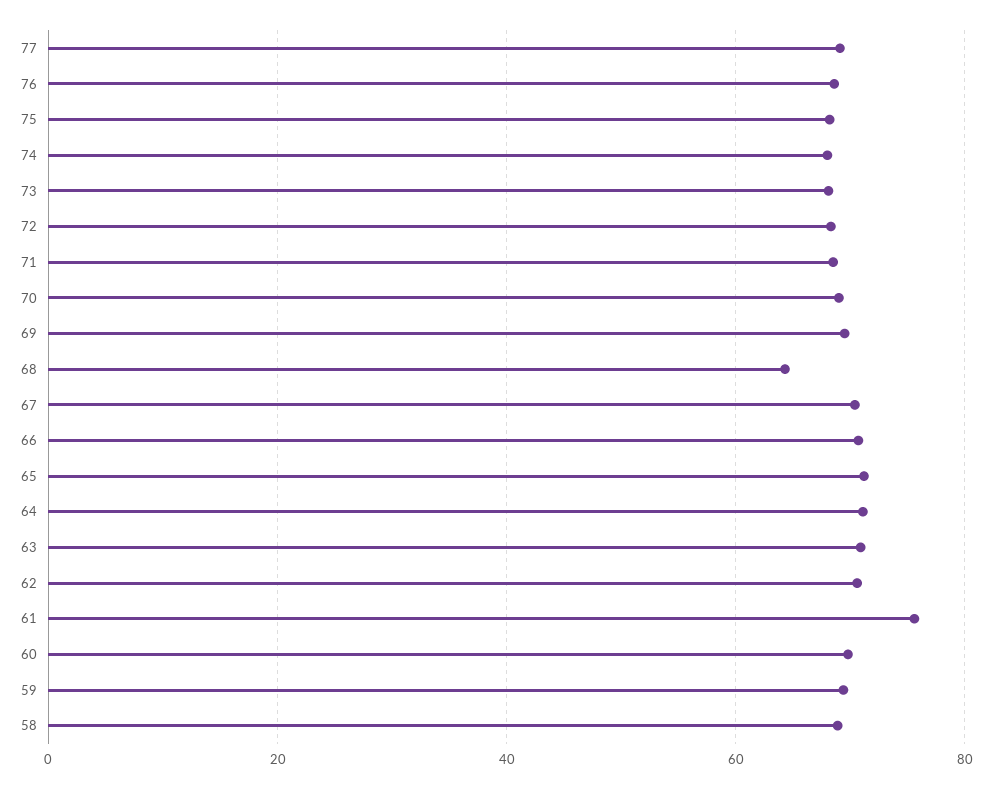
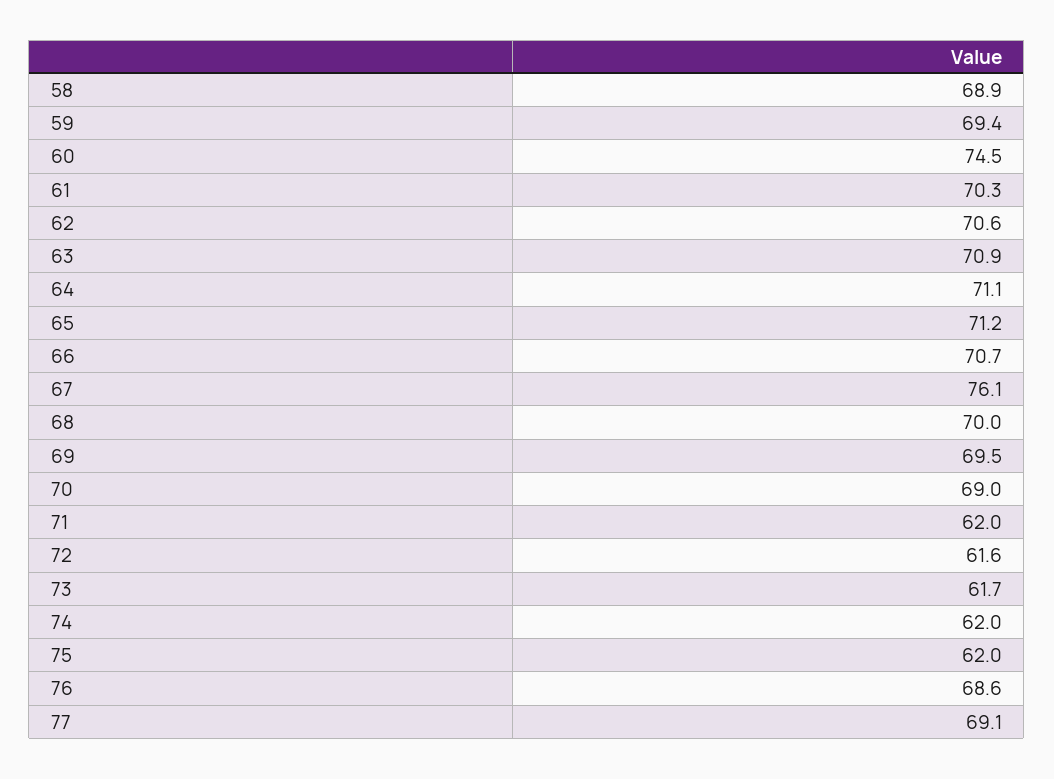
  {
    "77": 69.1,
    "76": 68.6,
-   "75": 68,
+   "75": 62,
-   "74": 68,
+   "74": 62,
-   "73": 68,
+   "73": 61.7,
-   "72": 68,
+   "72": 61.6,
-   "71": 68,
+   "71": 62,
    "70": 69,
    "69": 69.5,
-   "68": 64,
+   "68": 70,
-   "67": 70,
+   "67": 76.1,
    "66": 70.7,
    "65": 71.2,
    "64": 71.1,
    "63": 70.9,
    "62": 70.6,
-   "61": 76,
+   "61": 70.3,
-   "60": 70,
+   "60": 74.5,
    "59": 69.4,
    "58": 68.9
  }

